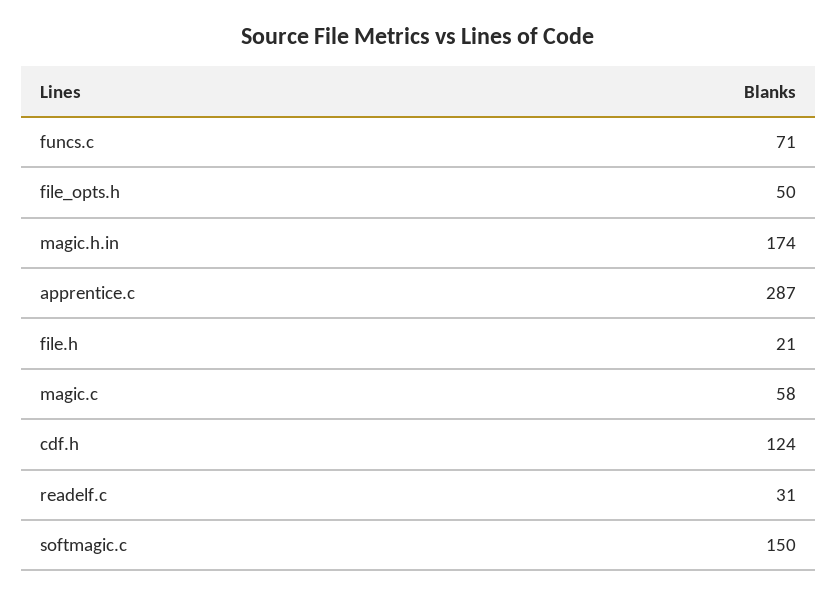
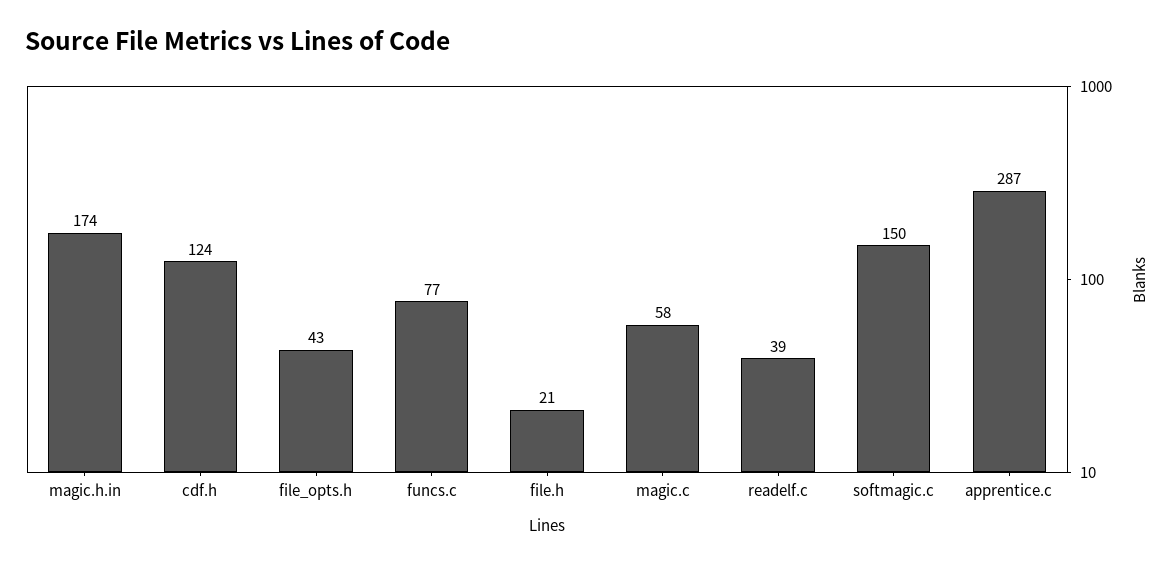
  {
-   "funcs.c": 71,
+   "funcs.c": 77,
-   "file_opts.h": 50,
+   "file_opts.h": 43,
    "magic.h.in": 174,
    "apprentice.c": 287,
    "file.h": 21,
    "magic.c": 58,
    "cdf.h": 124,
-   "readelf.c": 31,
+   "readelf.c": 39,
    "softmagic.c": 150
  }

